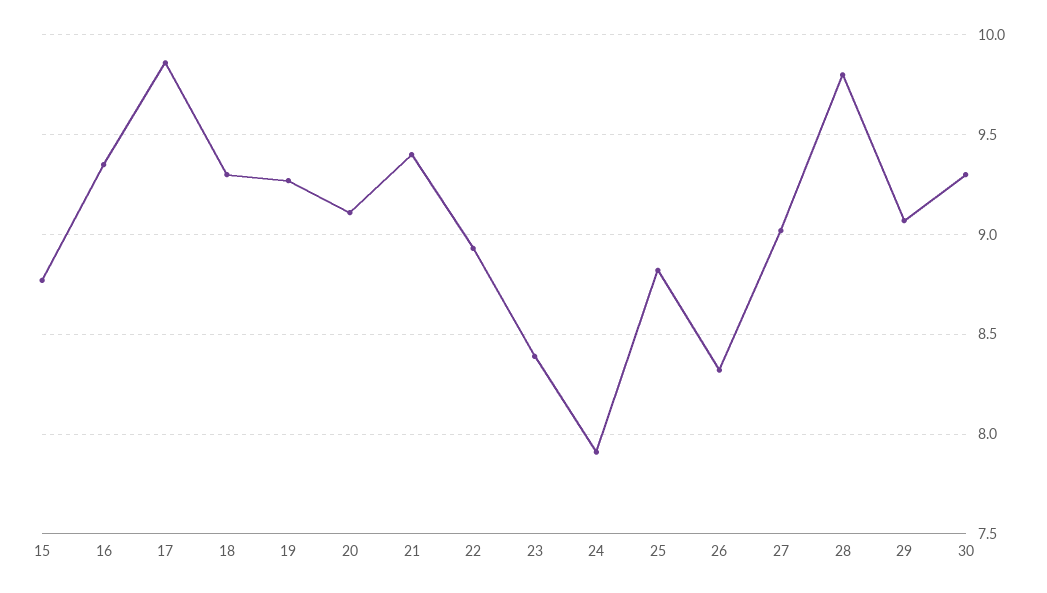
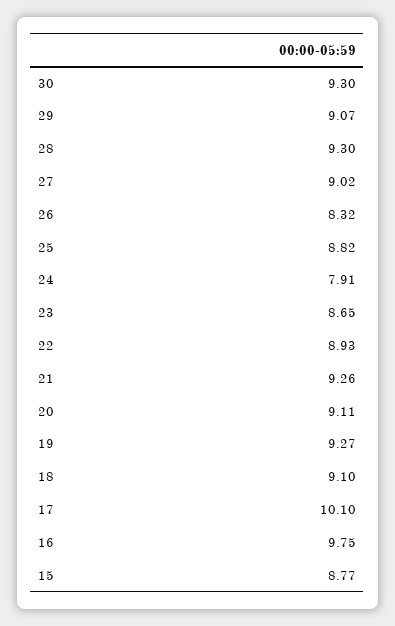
  {
    "15": 8.77,
-   "16": 9.35,
+   "16": 9.75,
-   "17": 9.85,
+   "17": 10.1,
-   "18": 9.3,
+   "18": 9.1,
    "19": 9.27,
    "20": 9.11,
-   "21": 9.4,
+   "21": 9.26,
    "22": 8.93,
-   "23": 8.4,
+   "23": 8.65,
    "24": 7.91,
    "25": 8.82,
    "26": 8.32,
    "27": 9.02,
-   "28": 9.8,
+   "28": 9.3,
    "29": 9.07,
    "30": 9.3
  }

